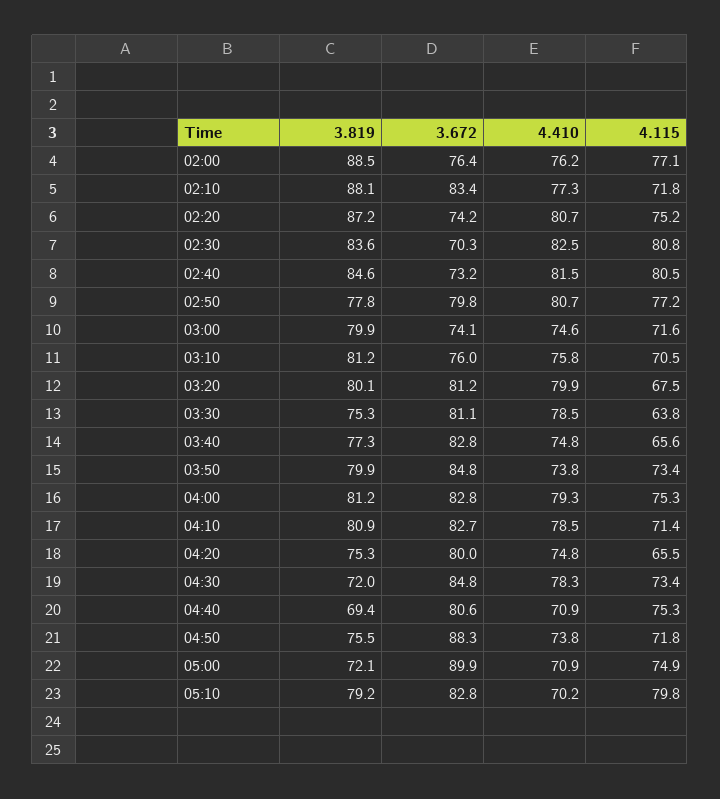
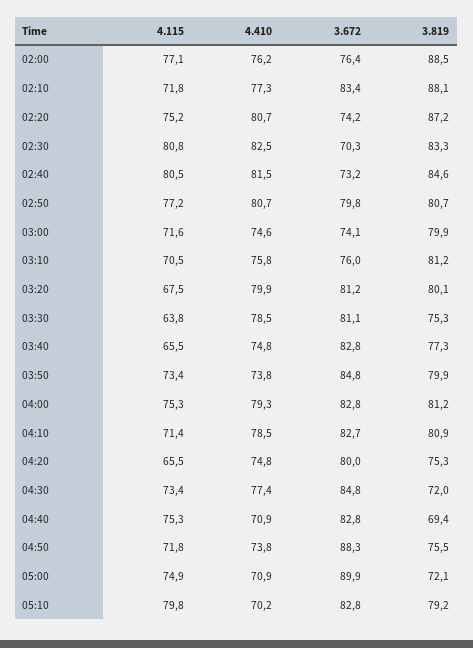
  {
    "3.819": {
      "02:00": 88.5,
      "02:10": 88.1,
      "02:20": 87.2,
-     "02:30": 83.6,
+     "02:30": 83.3,
      "02:40": 84.6,
-     "02:50": 77.8,
+     "02:50": 80.7,
      "03:00": 79.9,
      "03:10": 81.2,
      "03:20": 80.1,
      "03:30": 75.3,
      "03:40": 77.3,
      "03:50": 79.9,
      "04:00": 81.2,
      "04:10": 80.9,
      "04:20": 75.3,
      "04:30": 72,
      "04:40": 69.4,
      "04:50": 75.5,
      "05:00": 72.1,
      "05:10": 79.2
    },
    "3.672": {
      "02:00": 76.4,
      "02:10": 83.4,
      "02:20": 74.2,
      "02:30": 70.3,
      "02:40": 73.2,
      "02:50": 79.8,
      "03:00": 74.1,
      "03:10": 76,
      "03:20": 81.2,
      "03:30": 81.1,
      "03:40": 82.8,
      "03:50": 84.8,
      "04:00": 82.8,
      "04:10": 82.7,
      "04:20": 80,
      "04:30": 84.8,
-     "04:40": 80.6,
+     "04:40": 82.8,
      "04:50": 88.3,
      "05:00": 89.9,
      "05:10": 82.8
    },
    "4.410": {
      "02:00": 76.2,
      "02:10": 77.3,
      "02:20": 80.7,
      "02:30": 82.5,
      "02:40": 81.5,
      "02:50": 80.7,
      "03:00": 74.6,
      "03:10": 75.8,
      "03:20": 79.9,
      "03:30": 78.5,
      "03:40": 74.8,
      "03:50": 73.8,
      "04:00": 79.3,
      "04:10": 78.5,
      "04:20": 74.8,
-     "04:30": 78.3,
+     "04:30": 77.4,
      "04:40": 70.9,
      "04:50": 73.8,
      "05:00": 70.9,
      "05:10": 70.2
    },
    "4.115": {
      "02:00": 77.1,
      "02:10": 71.8,
      "02:20": 75.2,
      "02:30": 80.8,
      "02:40": 80.5,
      "02:50": 77.2,
      "03:00": 71.6,
      "03:10": 70.5,
      "03:20": 67.5,
      "03:30": 63.8,
-     "03:40": 65.6,
+     "03:40": 65.5,
      "03:50": 73.4,
      "04:00": 75.3,
      "04:10": 71.4,
      "04:20": 65.5,
      "04:30": 73.4,
      "04:40": 75.3,
      "04:50": 71.8,
      "05:00": 74.9,
      "05:10": 79.8
    }
  }

